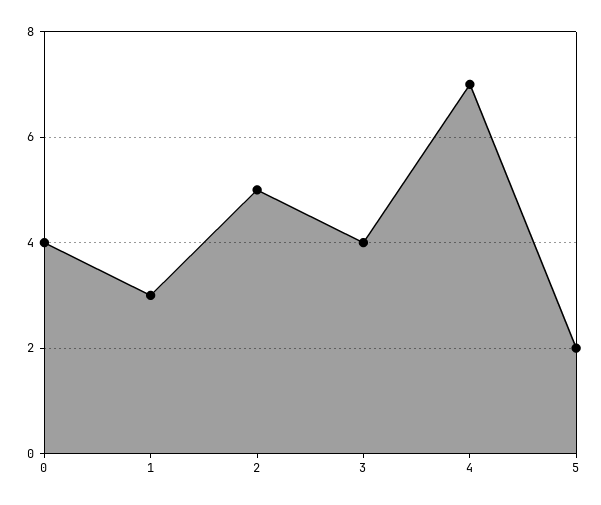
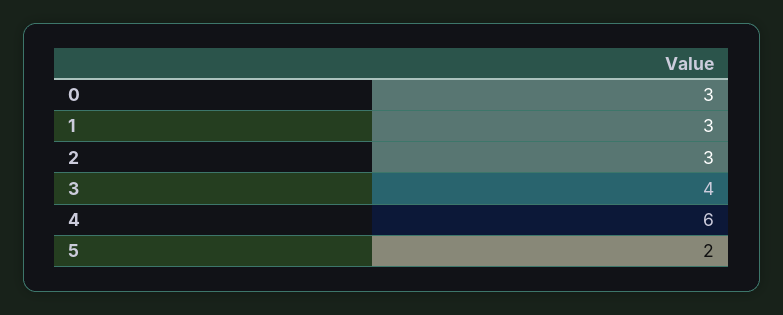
  {
-   "0": 4,
+   "0": 3,
    "1": 3,
-   "2": 5,
+   "2": 3,
    "3": 4,
-   "4": 7,
+   "4": 6,
    "5": 2
  }

